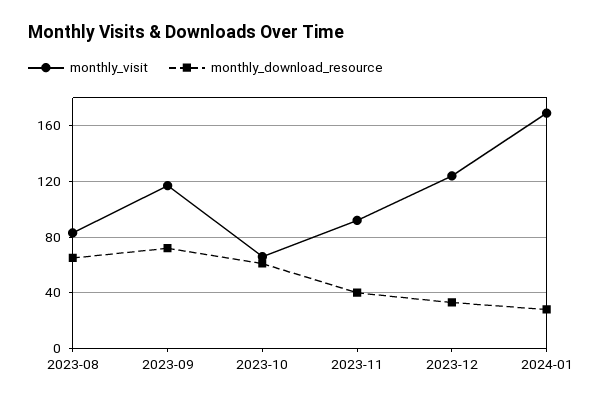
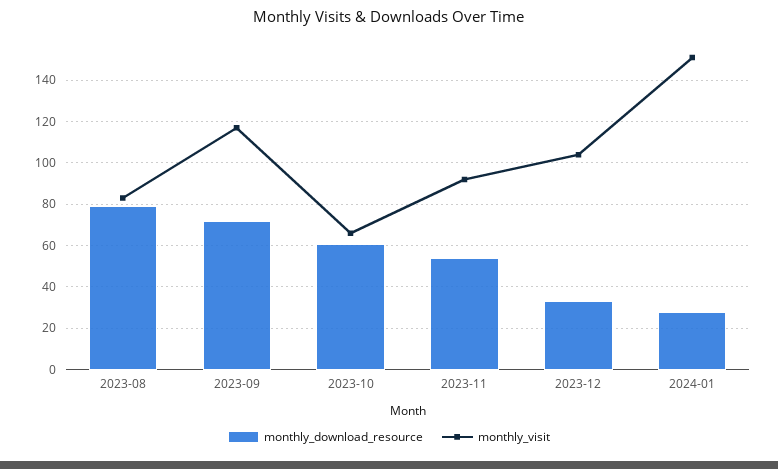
  {
    "monthly_visit": {
      "2023-08": 85,
      "2023-09": 115,
      "2023-10": 65,
      "2023-11": 90,
-     "2023-12": 125,
+     "2023-12": 105,
-     "2024-01": 170
+     "2024-01": 150
    },
    "monthly_download_resource": {
-     "2023-08": 65,
+     "2023-08": 80,
      "2023-09": 70,
      "2023-10": 60,
-     "2023-11": 40,
+     "2023-11": 55,
      "2023-12": 35,
      "2024-01": 30
    }
  }

